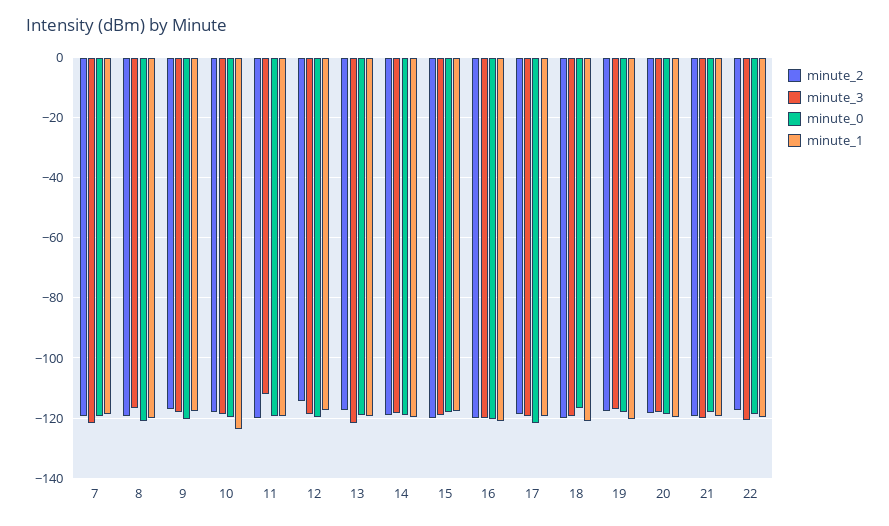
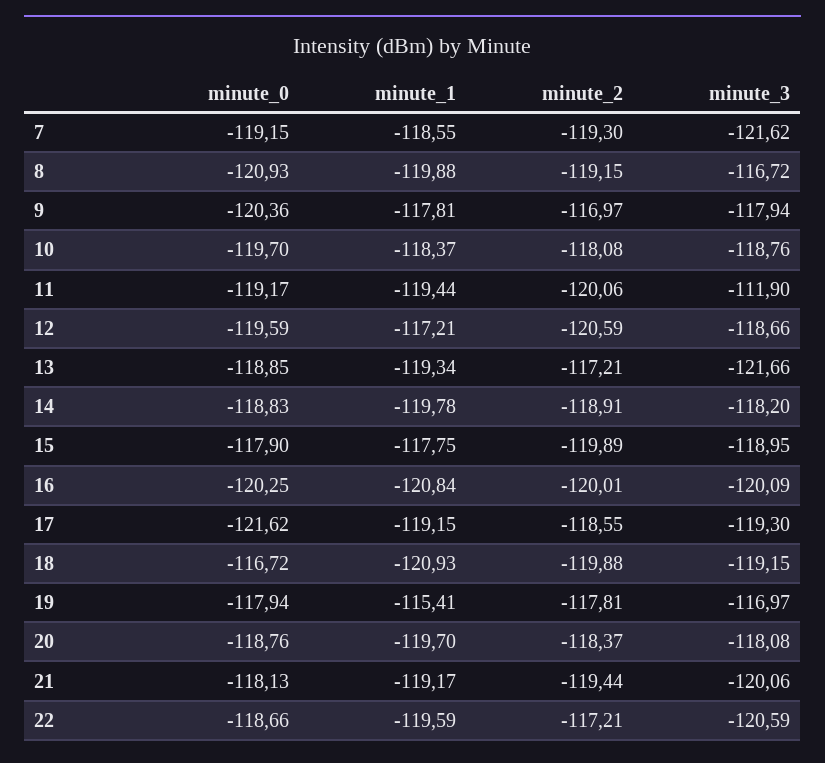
  {
    "minute_2": {
      "7": -119.3,
      "8": -119.15,
      "9": -116.97,
      "10": -118.08,
      "11": -120.06,
-     "12": -114,
+     "12": -120.59,
      "13": -117.21,
      "14": -118.91,
      "15": -119.89,
      "16": -120.01,
      "17": -118.55,
      "18": -119.88,
      "19": -117.81,
      "20": -118.37,
      "21": -119.44,
      "22": -117.21
    },
    "minute_3": {
      "7": -121.62,
      "8": -116.72,
      "9": -117.94,
      "10": -118.76,
      "11": -111.9,
      "12": -118.66,
      "13": -121.66,
      "14": -118.2,
      "15": -118.95,
      "16": -120.09,
      "17": -119.3,
      "18": -119.15,
      "19": -116.97,
      "20": -118.08,
      "21": -120.06,
      "22": -120.59
    },
    "minute_0": {
      "7": -119.15,
      "8": -120.93,
      "9": -120.36,
      "10": -119.7,
      "11": -119.17,
      "12": -119.59,
      "13": -118.85,
      "14": -118.83,
      "15": -117.9,
      "16": -120.25,
      "17": -121.62,
      "18": -116.72,
      "19": -117.94,
      "20": -118.76,
      "21": -118.13,
      "22": -118.66
    },
    "minute_1": {
      "7": -118.55,
      "8": -119.88,
      "9": -117.81,
-     "10": -124,
+     "10": -118.37,
      "11": -119.44,
      "12": -117.21,
      "13": -119.34,
      "14": -119.78,
      "15": -117.75,
      "16": -120.84,
      "17": -119.15,
      "18": -120.93,
-     "19": -120,
+     "19": -115.41,
      "20": -119.7,
      "21": -119.17,
      "22": -119.59
    }
  }

